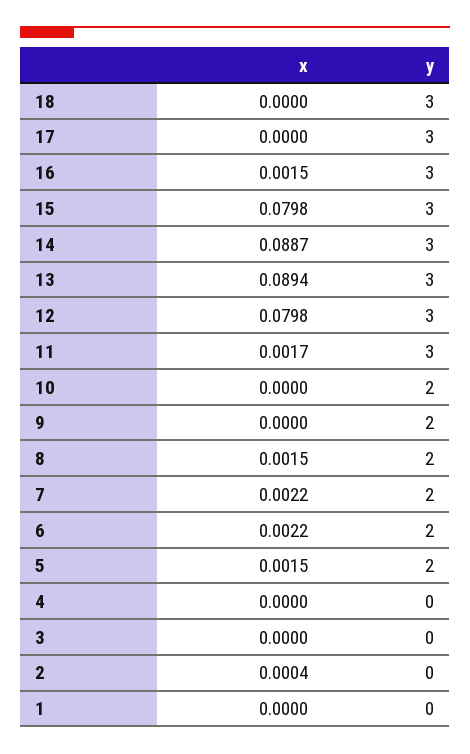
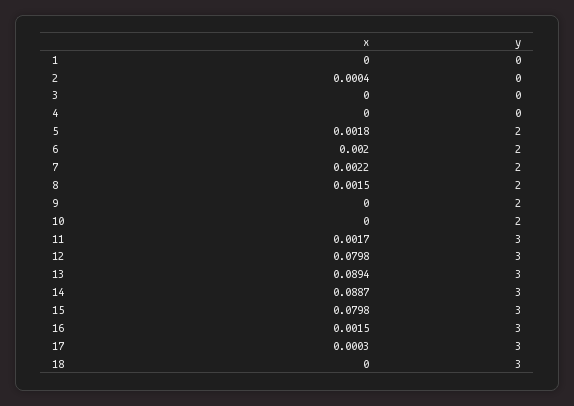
  {
    "x": {
      "18": 0,
-     "17": 0,
+     "17": 0.0003,
      "16": 0.0015,
      "15": 0.0798,
      "14": 0.0887,
      "13": 0.0894,
      "12": 0.0798,
      "11": 0.0017,
      "10": 0,
      "9": 0,
      "8": 0.0015,
      "7": 0.0022,
-     "6": 0.0022,
+     "6": 0.002,
-     "5": 0.0015,
+     "5": 0.0018,
      "4": 0,
      "3": 0,
      "2": 0.0004,
      "1": 0
    },
    "y": {
      "18": 3,
      "17": 3,
      "16": 3,
      "15": 3,
      "14": 3,
      "13": 3,
      "12": 3,
      "11": 3,
      "10": 2,
      "9": 2,
      "8": 2,
      "7": 2,
      "6": 2,
      "5": 2,
      "4": 0,
      "3": 0,
      "2": 0,
      "1": 0
    }
  }

